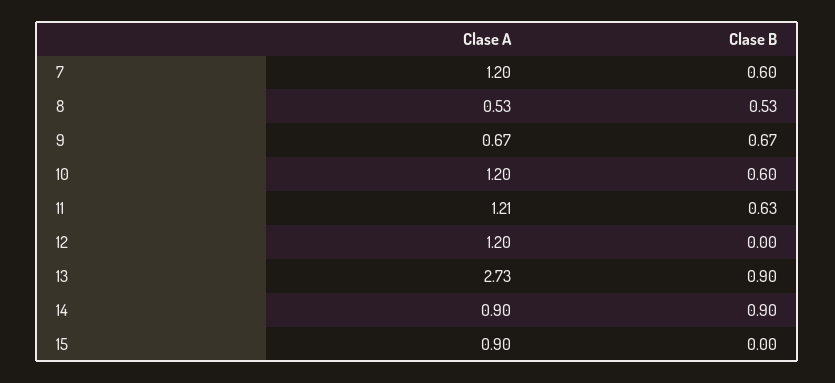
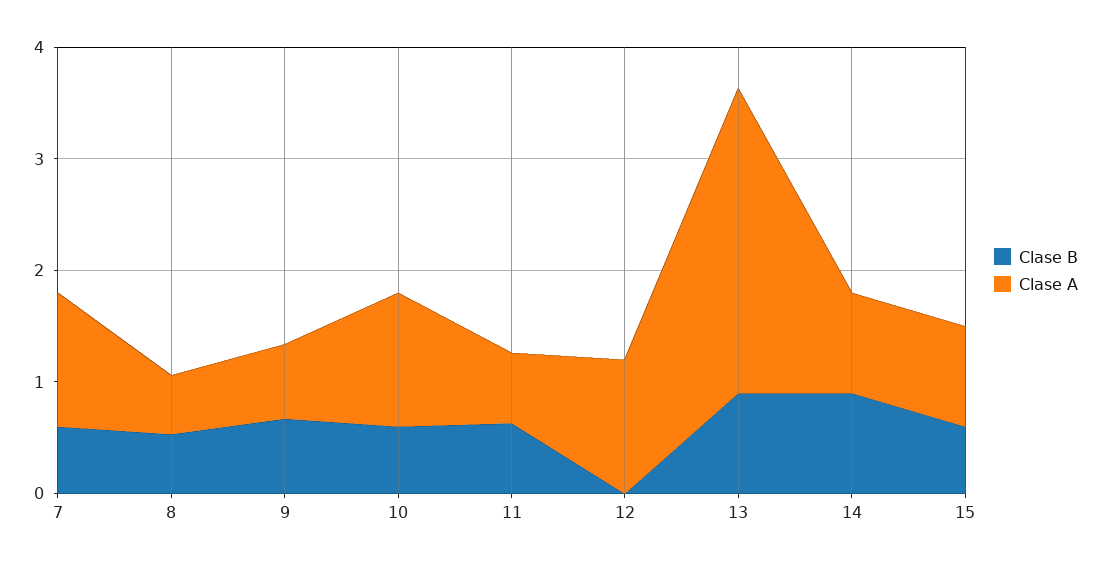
  {
    "Clase A": {
      "7": 1.2,
      "8": 0.53,
      "9": 0.67,
      "10": 1.2,
-     "11": 1.21,
+     "11": 0.6,
      "12": 1.2,
      "13": 2.73,
      "14": 0.9,
      "15": 0.9
    },
    "Clase B": {
      "7": 0.6,
      "8": 0.53,
      "9": 0.67,
      "10": 0.6,
      "11": 0.63,
      "12": 0,
      "13": 0.9,
      "14": 0.9,
-     "15": 0
+     "15": 0.6
    }
  }

